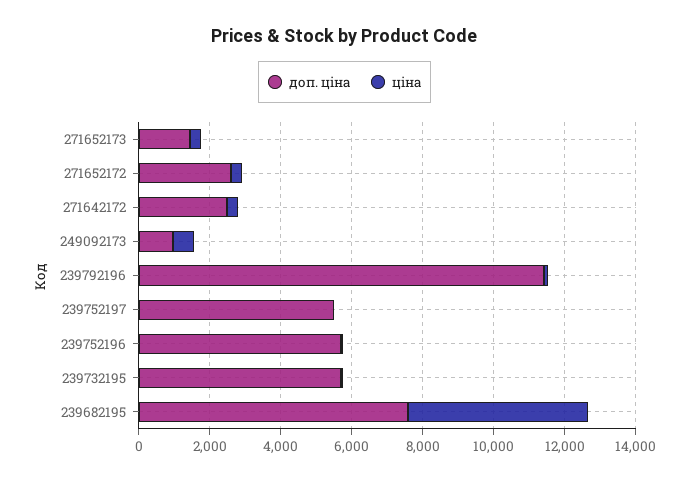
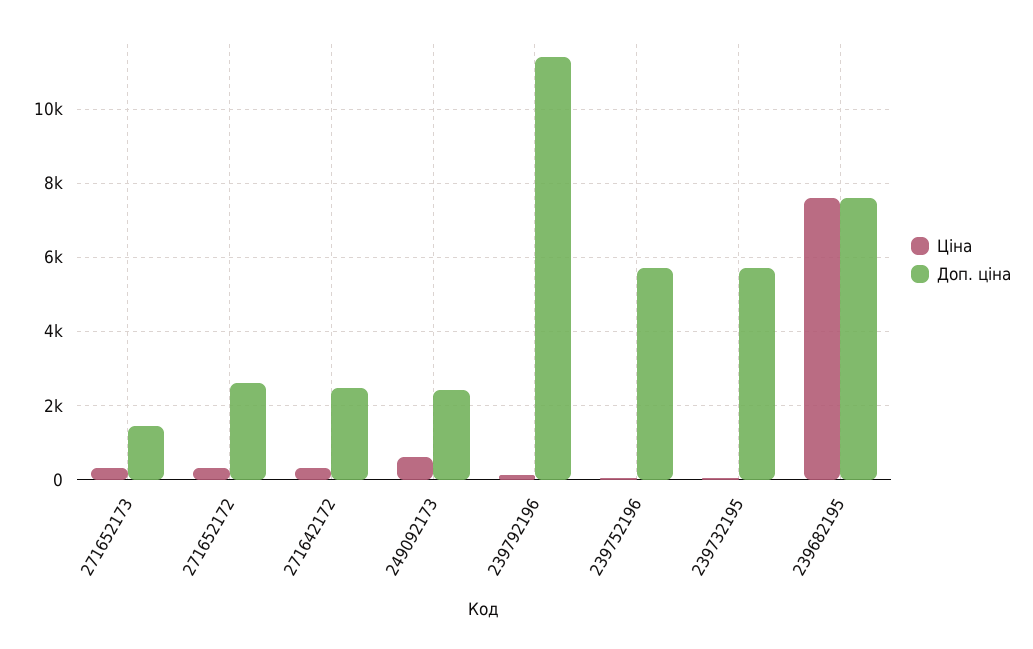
  {
    "доп. ціна": {
      "271652173": 1400,
      "271652172": 2600,
      "271642172": 2400,
-     "249092173": 1000,
+     "249092173": 2400,
      "239792196": 11400,
-     "239752197": 5500,
      "239752196": 5800,
      "239732195": 5800,
      "239682195": 7600
    },
    "ціна": {
      "271652173": 400,
      "271652172": 400,
      "271642172": 400,
      "249092173": 600,
      "239792196": 200,
-     "239752197": 0,
      "239752196": 0,
      "239732195": 0,
-     "239682195": 5000
+     "239682195": 7600
    }
  }

